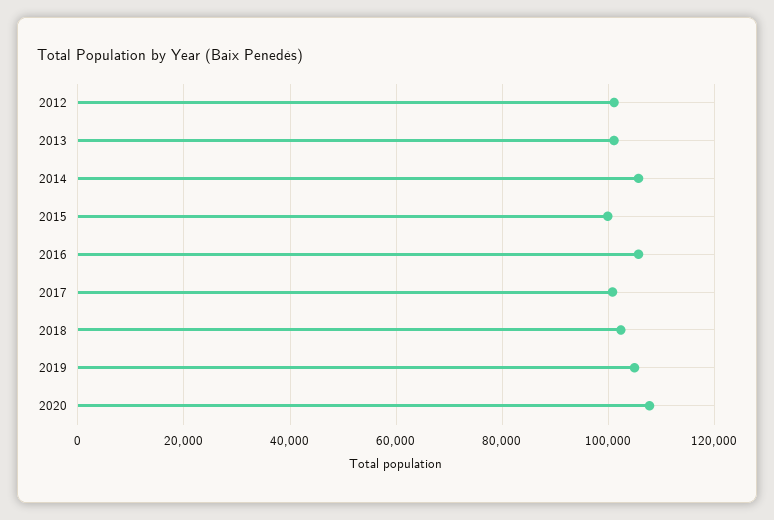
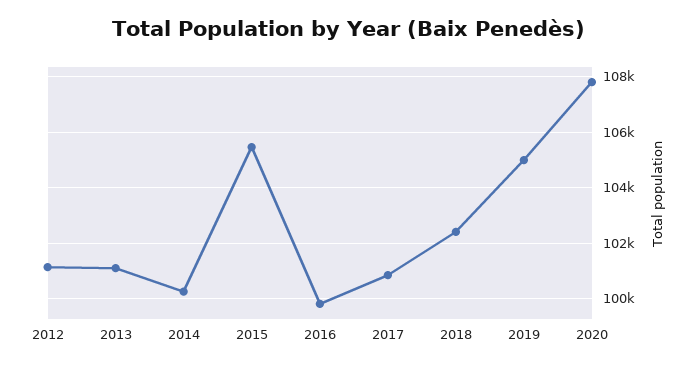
  {
    "2012": 101250,
    "2013": 101000,
-   "2014": 106000,
+   "2014": 100250,
-   "2015": 100000,
+   "2015": 105500,
-   "2016": 106000,
+   "2016": 99750,
    "2017": 100750,
    "2018": 102500,
    "2019": 105000,
    "2020": 107750
  }

